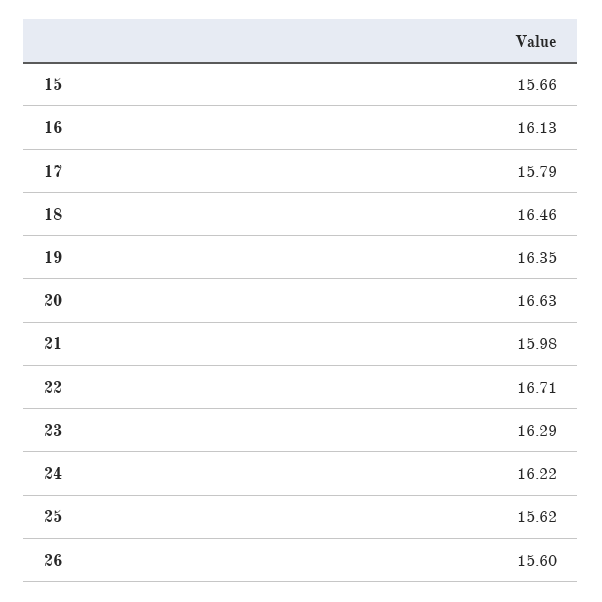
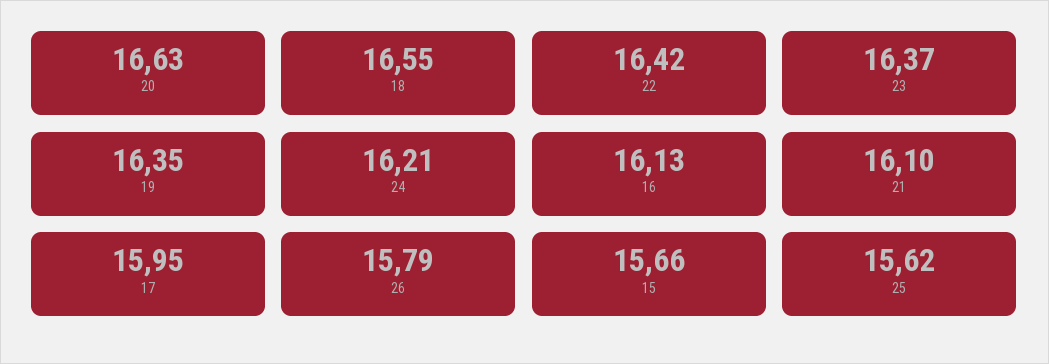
  {
    "15": 15.66,
    "16": 16.13,
-   "17": 15.79,
+   "17": 15.95,
-   "18": 16.46,
+   "18": 16.55,
    "19": 16.35,
    "20": 16.63,
-   "21": 15.98,
+   "21": 16.1,
-   "22": 16.71,
+   "22": 16.42,
-   "23": 16.29,
+   "23": 16.37,
-   "24": 16.22,
+   "24": 16.21,
    "25": 15.62,
-   "26": 15.6
+   "26": 15.79
  }

